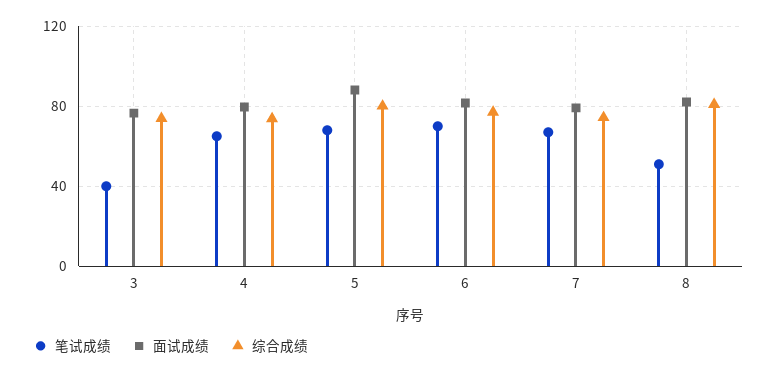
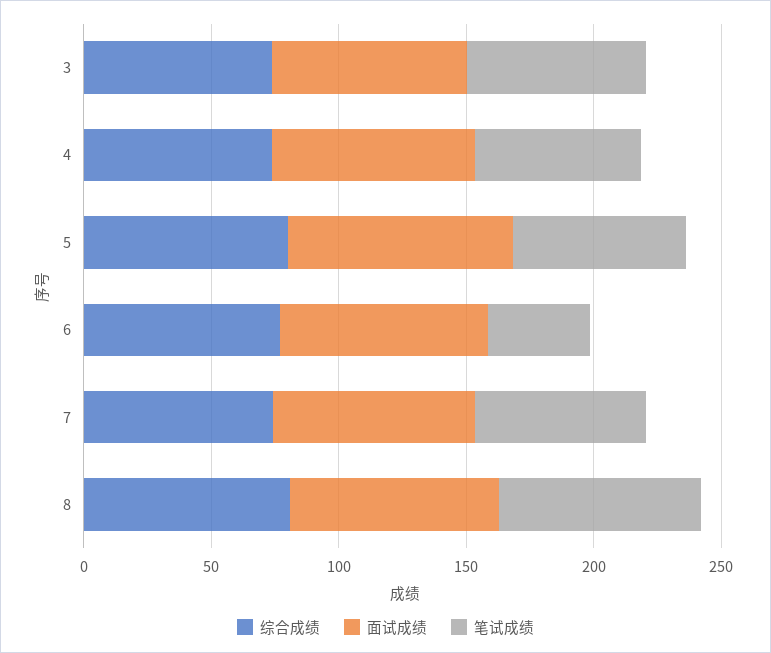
  {
    "笔试成绩": {
-     "3": 40,
+     "3": 70,
      "4": 65,
      "5": 70,
-     "6": 70,
+     "6": 40,
      "7": 65,
-     "8": 50
+     "8": 80
    },
    "面试成绩": {
      "3": 75,
      "4": 80,
      "5": 90,
      "6": 80,
      "7": 80,
      "8": 80
    },
    "综合成绩": {
      "3": 75,
      "4": 75,
      "5": 80,
      "6": 75,
      "7": 75,
      "8": 80
    }
  }

